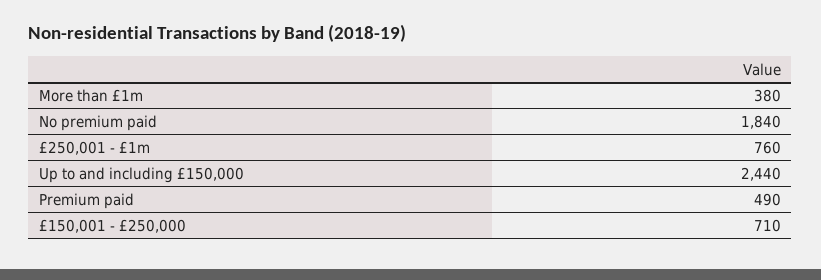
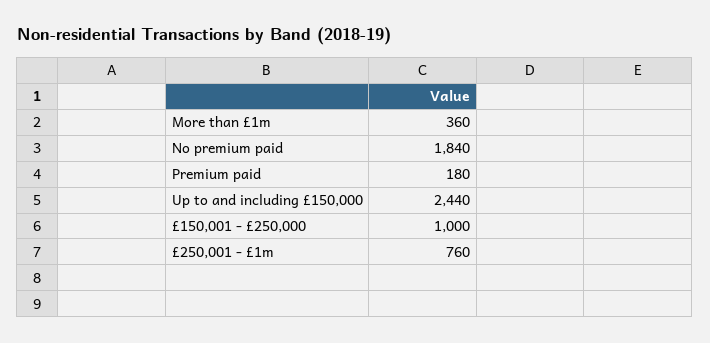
  {
-   "More than £1m": 380,
+   "More than £1m": 360,
    "No premium paid": 1840,
    "£250,001 - £1m": 760,
    "Up to and including £150,000": 2440,
-   "Premium paid": 490,
+   "Premium paid": 180,
-   "£150,001 - £250,000": 710
+   "£150,001 - £250,000": 1000
  }

